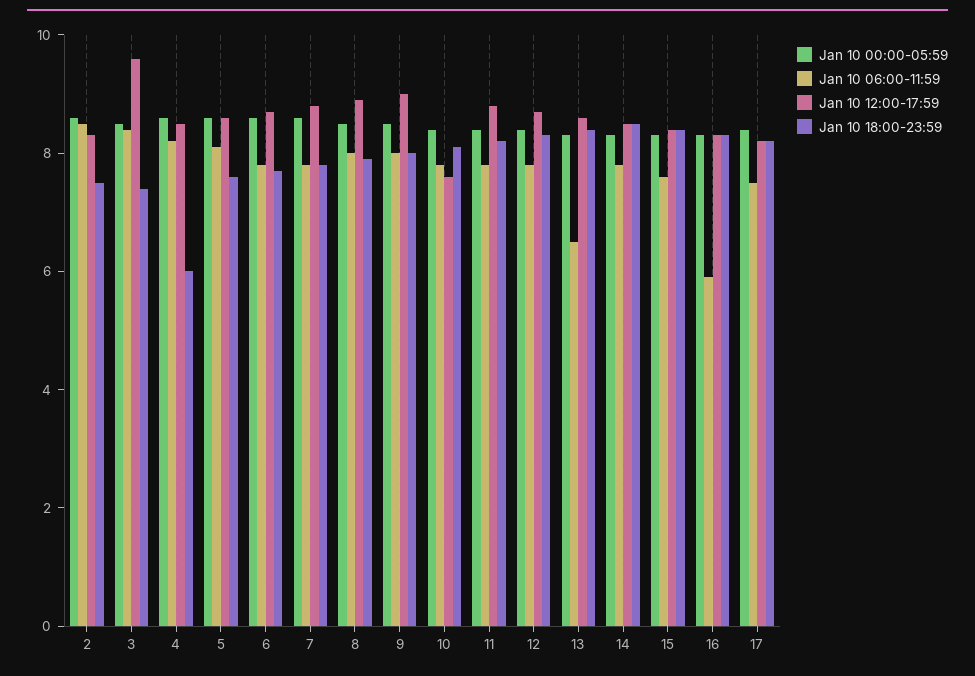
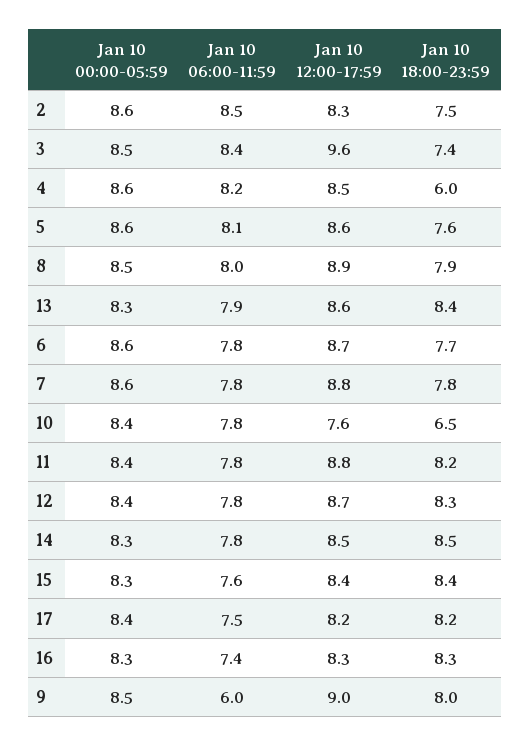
  {
    "Jan 10 00:00-05:59": {
      "2": 8.6,
      "3": 8.5,
      "4": 8.6,
      "5": 8.6,
      "6": 8.6,
      "7": 8.6,
      "8": 8.5,
      "9": 8.5,
      "10": 8.4,
      "11": 8.4,
      "12": 8.4,
      "13": 8.3,
      "14": 8.3,
      "15": 8.3,
      "16": 8.3,
      "17": 8.4
    },
    "Jan 10 06:00-11:59": {
      "2": 8.5,
      "3": 8.4,
      "4": 8.2,
      "5": 8.1,
      "6": 7.8,
      "7": 7.8,
      "8": 8,
-     "9": 8,
+     "9": 6,
      "10": 7.8,
      "11": 7.8,
      "12": 7.8,
-     "13": 6.5,
+     "13": 7.9,
      "14": 7.8,
      "15": 7.6,
-     "16": 6,
+     "16": 7.4,
      "17": 7.5
    },
    "Jan 10 12:00-17:59": {
      "2": 8.3,
      "3": 9.6,
      "4": 8.5,
      "5": 8.6,
      "6": 8.7,
      "7": 8.8,
      "8": 8.9,
      "9": 9,
      "10": 7.6,
      "11": 8.8,
      "12": 8.7,
      "13": 8.6,
      "14": 8.5,
      "15": 8.4,
      "16": 8.3,
      "17": 8.2
    },
    "Jan 10 18:00-23:59": {
      "2": 7.5,
      "3": 7.4,
      "4": 6,
      "5": 7.6,
      "6": 7.7,
      "7": 7.8,
      "8": 7.9,
      "9": 8,
-     "10": 8,
+     "10": 6.5,
      "11": 8.2,
      "12": 8.3,
      "13": 8.4,
      "14": 8.5,
      "15": 8.4,
      "16": 8.3,
      "17": 8.2
    }
  }

